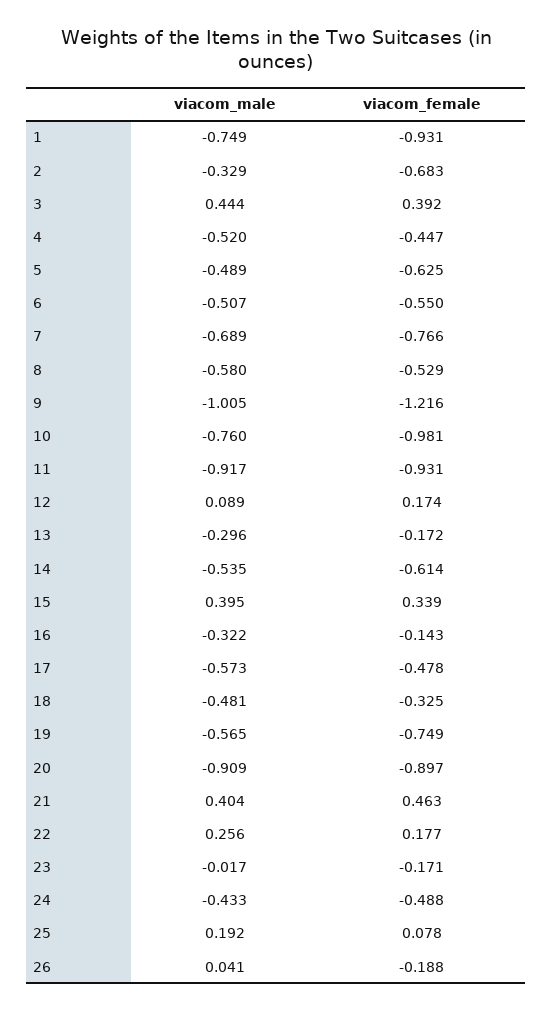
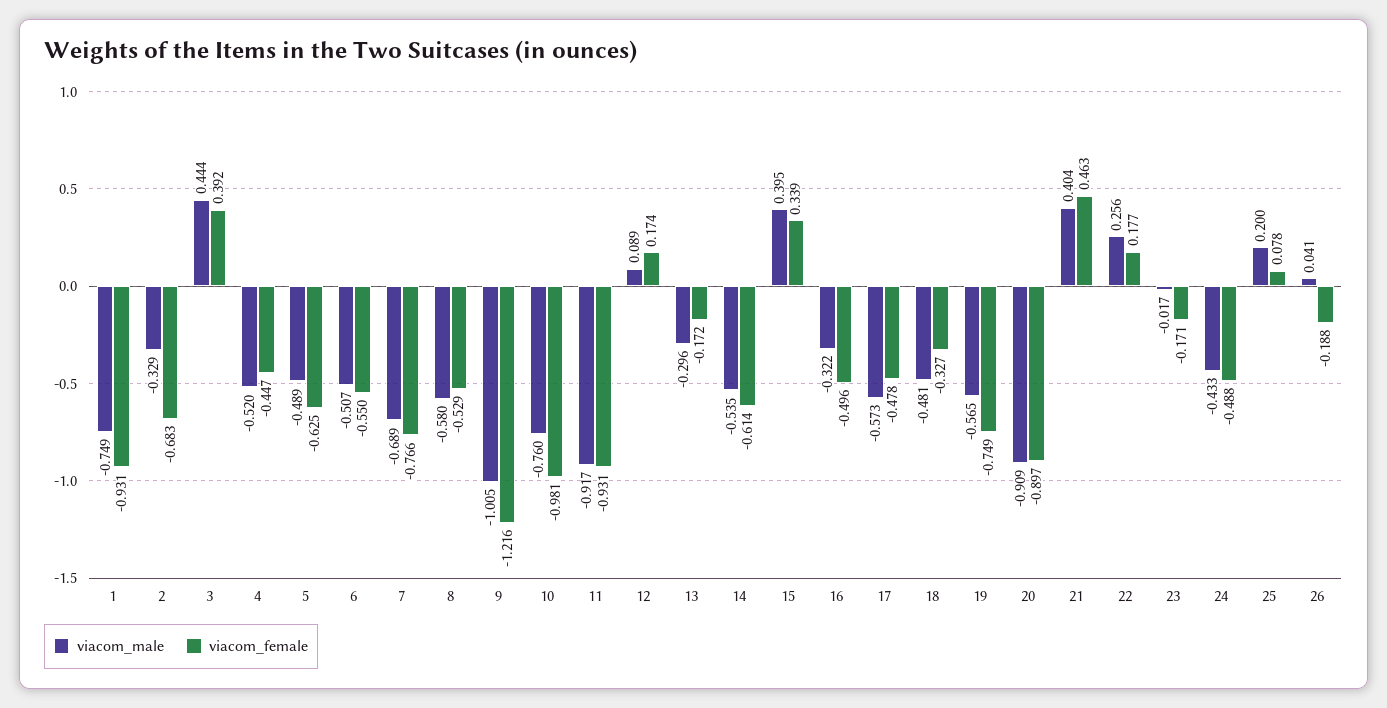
  {
    "viacom_male": {
      "1": -0.749,
      "2": -0.329,
      "3": 0.444,
      "4": -0.52,
      "5": -0.489,
      "6": -0.507,
      "7": -0.689,
      "8": -0.58,
      "9": -1.005,
      "10": -0.76,
      "11": -0.917,
      "12": 0.089,
      "13": -0.296,
      "14": -0.535,
      "15": 0.395,
      "16": -0.322,
      "17": -0.573,
      "18": -0.481,
      "19": -0.565,
      "20": -0.909,
      "21": 0.404,
      "22": 0.256,
      "23": -0.017,
      "24": -0.433,
-     "25": 0.192,
+     "25": 0.2,
      "26": 0.041
    },
    "viacom_female": {
      "1": -0.931,
      "2": -0.683,
      "3": 0.392,
      "4": -0.447,
      "5": -0.625,
      "6": -0.55,
      "7": -0.766,
      "8": -0.529,
      "9": -1.216,
      "10": -0.981,
      "11": -0.931,
      "12": 0.174,
      "13": -0.172,
      "14": -0.614,
      "15": 0.339,
-     "16": -0.143,
+     "16": -0.496,
      "17": -0.478,
-     "18": -0.325,
+     "18": -0.327,
      "19": -0.749,
      "20": -0.897,
      "21": 0.463,
      "22": 0.177,
      "23": -0.171,
      "24": -0.488,
      "25": 0.078,
      "26": -0.188
    }
  }

